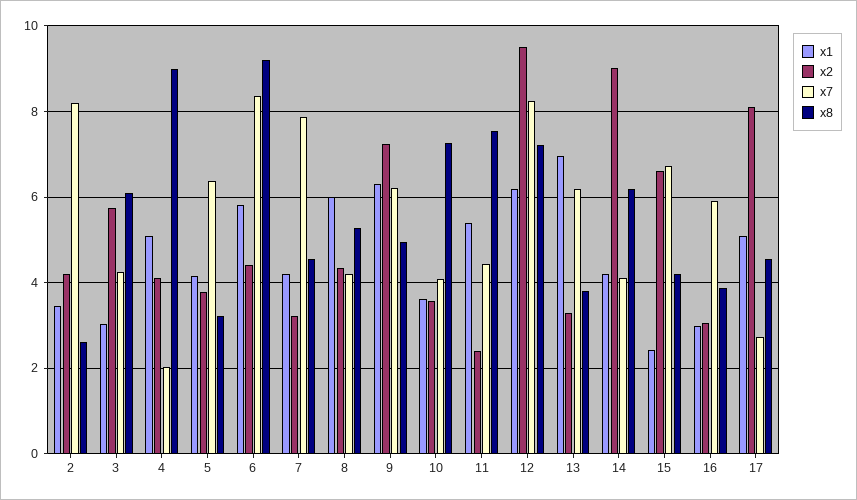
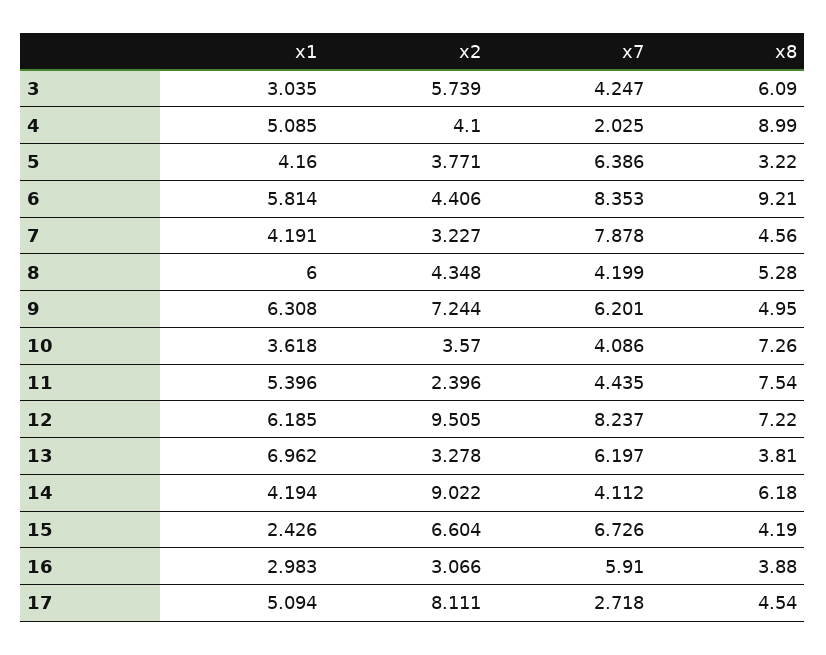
  {
    "x1": {
-     "2": 3.4,
      "3": 3.035,
      "4": 5.085,
      "5": 4.16,
      "6": 5.814,
      "7": 4.191,
      "8": 6,
      "9": 6.308,
      "10": 3.618,
      "11": 5.396,
      "12": 6.185,
      "13": 6.962,
      "14": 4.194,
      "15": 2.426,
      "16": 2.983,
      "17": 5.094
    },
    "x2": {
-     "2": 4.2,
      "3": 5.739,
      "4": 4.1,
      "5": 3.771,
      "6": 4.406,
      "7": 3.227,
      "8": 4.348,
      "9": 7.244,
      "10": 3.57,
      "11": 2.396,
      "12": 9.505,
      "13": 3.278,
      "14": 9.022,
      "15": 6.604,
      "16": 3.066,
      "17": 8.111
    },
    "x7": {
-     "2": 8.2,
      "3": 4.247,
      "4": 2.025,
      "5": 6.386,
      "6": 8.353,
      "7": 7.878,
      "8": 4.199,
      "9": 6.201,
      "10": 4.086,
      "11": 4.435,
      "12": 8.237,
      "13": 6.197,
      "14": 4.112,
      "15": 6.726,
      "16": 5.91,
      "17": 2.718
    },
    "x8": {
-     "2": 2.6,
      "3": 6.09,
      "4": 8.99,
      "5": 3.22,
      "6": 9.21,
      "7": 4.56,
      "8": 5.28,
      "9": 4.95,
      "10": 7.26,
      "11": 7.54,
      "12": 7.22,
      "13": 3.81,
      "14": 6.18,
      "15": 4.19,
      "16": 3.88,
      "17": 4.54
    }
  }

